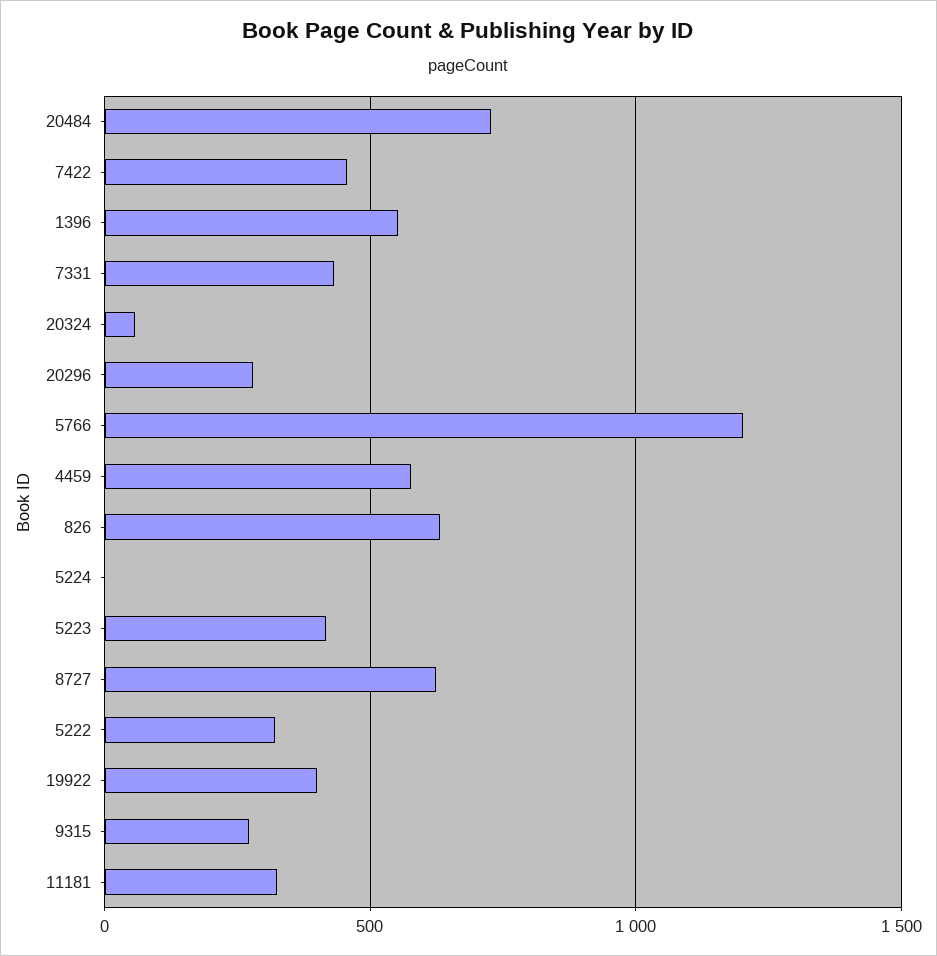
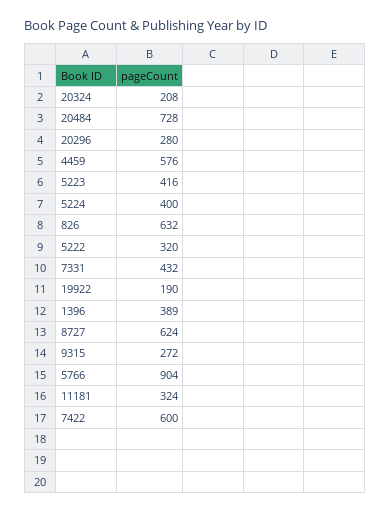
  {
    "20484": 728,
-   "7422": 450,
+   "7422": 600,
-   "1396": 550,
+   "1396": 389,
    "7331": 432,
-   "20324": 50,
+   "20324": 208,
    "20296": 280,
-   "5766": 1200,
+   "5766": 904,
    "4459": 576,
    "826": 632,
-   "5224": 0,
+   "5224": 400,
    "5223": 416,
    "8727": 624,
    "5222": 320,
-   "19922": 400,
+   "19922": 190,
    "9315": 272,
    "11181": 324
  }

